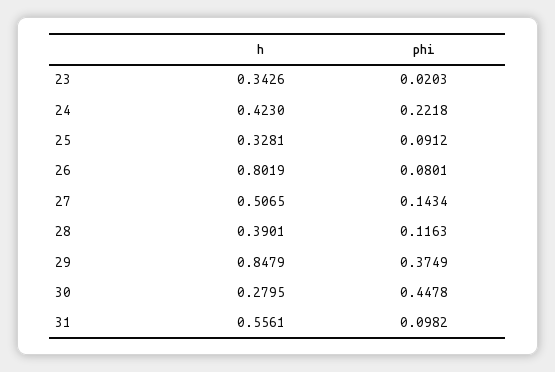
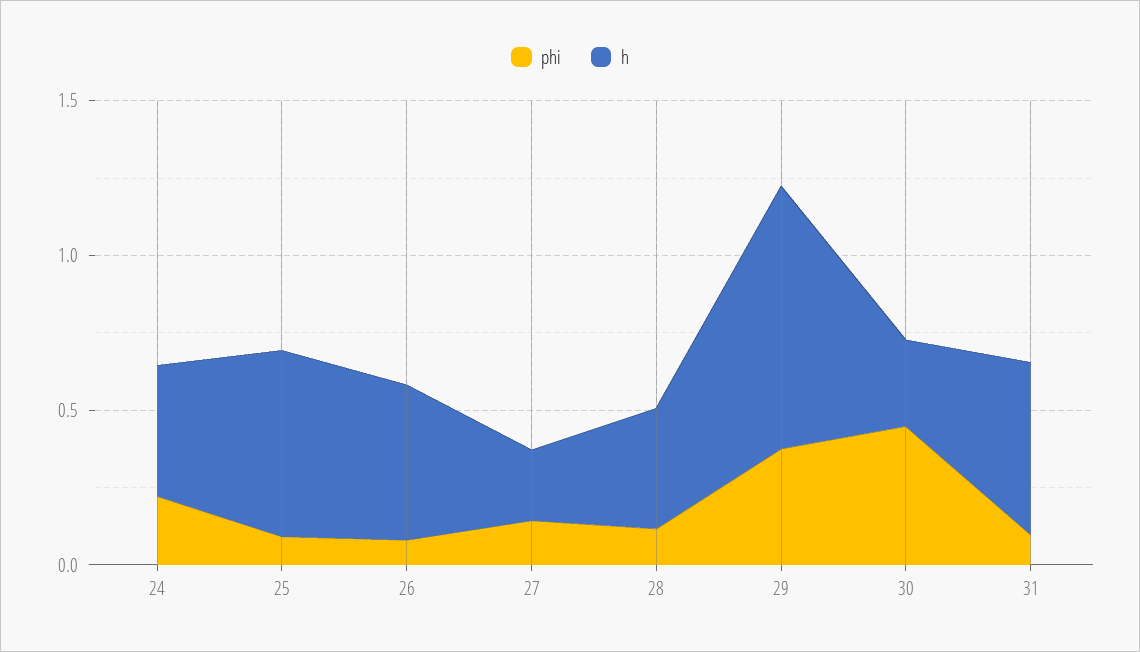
  {
    "h": {
-     "23": 0.3426,
      "24": 0.423,
-     "25": 0.3281,
+     "25": 0.6,
-     "26": 0.8019,
+     "26": 0.5,
-     "27": 0.5065,
+     "27": 0.2,
      "28": 0.3901,
      "29": 0.8479,
      "30": 0.2795,
      "31": 0.5561
    },
    "phi": {
-     "23": 0.0203,
      "24": 0.2218,
      "25": 0.0912,
      "26": 0.0801,
      "27": 0.1434,
      "28": 0.1163,
      "29": 0.3749,
      "30": 0.4478,
      "31": 0.0982
    }
  }

